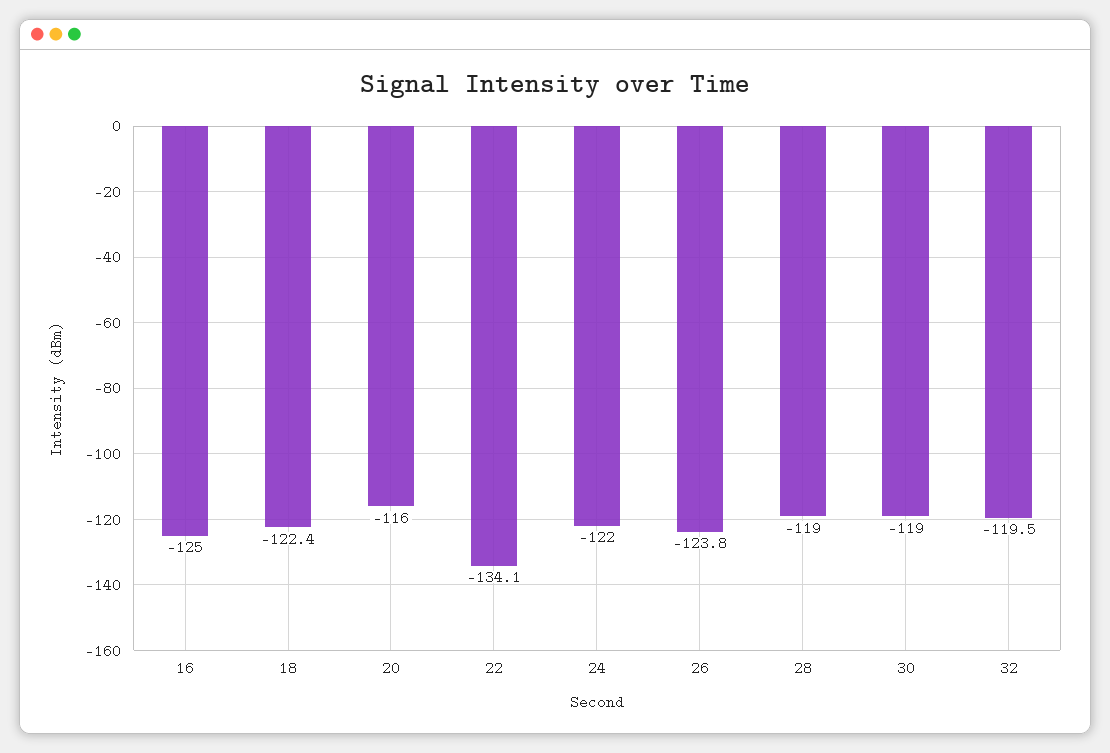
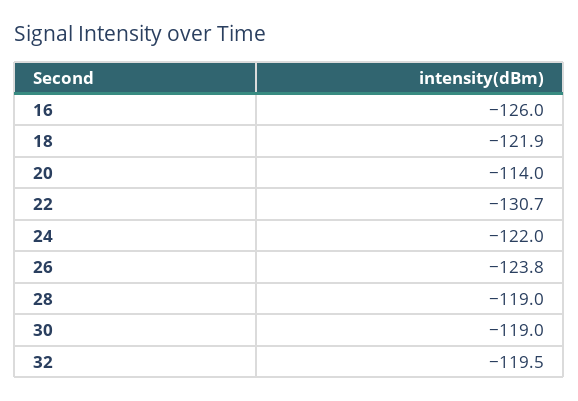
  {
-   "16": -125,
+   "16": -126,
-   "18": -122.4,
+   "18": -121.9,
-   "20": -116,
+   "20": -114,
-   "22": -134.1,
+   "22": -130.7,
    "24": -122,
    "26": -123.8,
    "28": -119,
    "30": -119,
    "32": -119.5
  }

